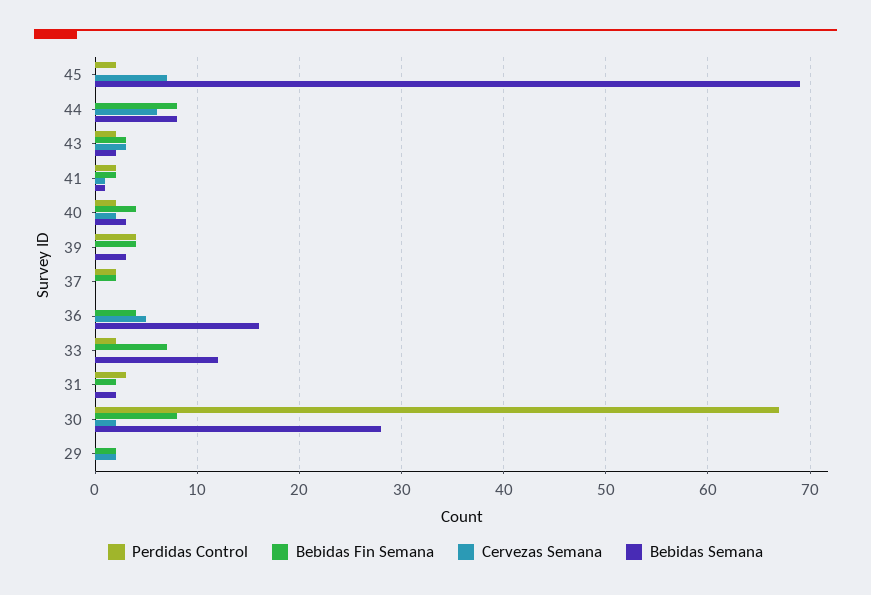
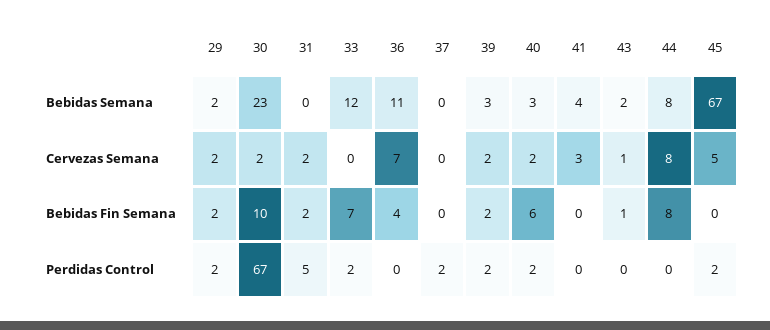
  {
    "Perdidas Control": {
      "45": 2,
      "44": 0,
-     "43": 2,
+     "43": 0,
-     "41": 2,
+     "41": 0,
      "40": 2,
-     "39": 4,
+     "39": 2,
      "37": 2,
      "36": 0,
      "33": 2,
-     "31": 3,
+     "31": 5,
      "30": 67,
-     "29": 0
+     "29": 2
    },
    "Bebidas Fin Semana": {
      "45": 0,
      "44": 8,
-     "43": 3,
+     "43": 1,
-     "41": 2,
+     "41": 0,
-     "40": 4,
+     "40": 6,
-     "39": 4,
+     "39": 2,
-     "37": 2,
+     "37": 0,
      "36": 4,
      "33": 7,
      "31": 2,
-     "30": 8,
+     "30": 10,
      "29": 2
    },
    "Cervezas Semana": {
-     "45": 7,
+     "45": 5,
-     "44": 6,
+     "44": 8,
-     "43": 3,
+     "43": 1,
-     "41": 1,
+     "41": 3,
      "40": 2,
-     "39": 0,
+     "39": 2,
      "37": 0,
-     "36": 5,
+     "36": 7,
      "33": 0,
-     "31": 0,
+     "31": 2,
      "30": 2,
      "29": 2
    },
    "Bebidas Semana": {
-     "45": 69,
+     "45": 67,
      "44": 8,
      "43": 2,
-     "41": 1,
+     "41": 4,
      "40": 3,
      "39": 3,
      "37": 0,
-     "36": 16,
+     "36": 11,
      "33": 12,
-     "31": 2,
+     "31": 0,
-     "30": 28,
+     "30": 23,
-     "29": 0
+     "29": 2
    }
  }

